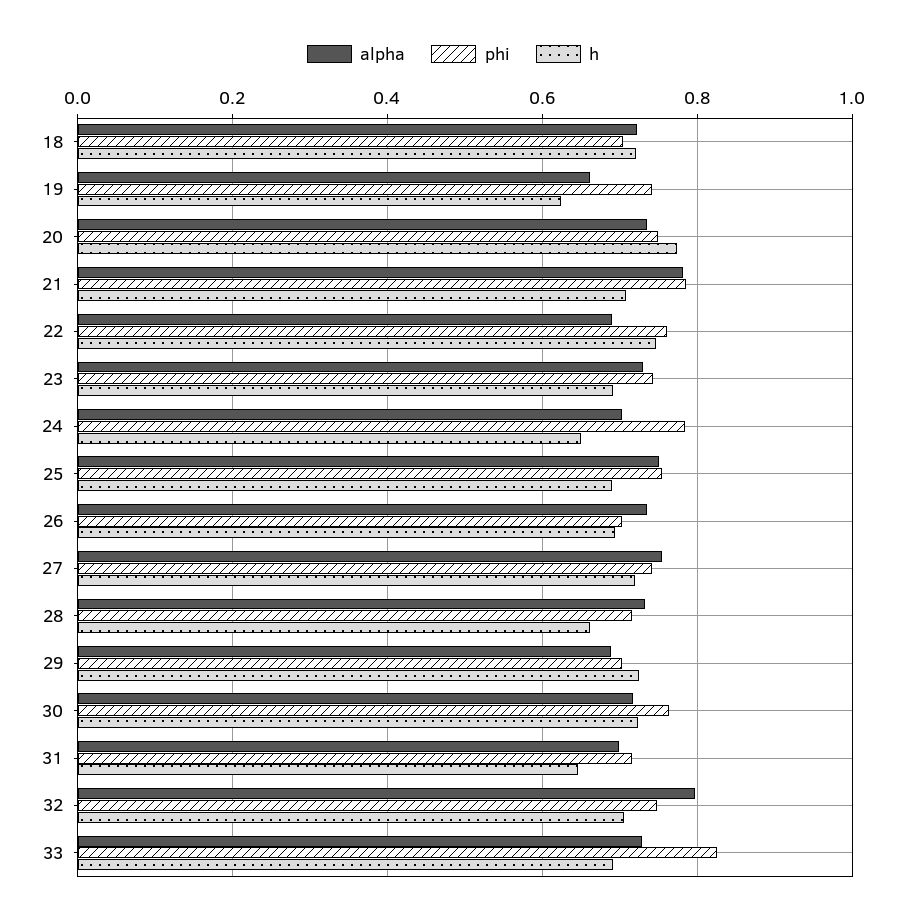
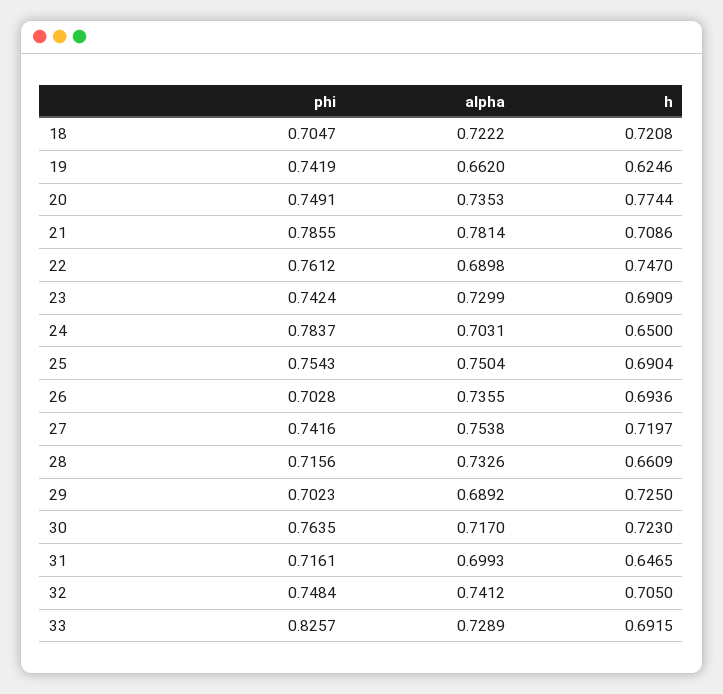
  {
    "alpha": {
      "18": 0.7222,
      "19": 0.662,
      "20": 0.7353,
      "21": 0.7814,
      "22": 0.6898,
      "23": 0.7299,
      "24": 0.7031,
      "25": 0.7504,
      "26": 0.7355,
      "27": 0.7538,
      "28": 0.7326,
      "29": 0.6892,
      "30": 0.717,
      "31": 0.6993,
-     "32": 0.8,
+     "32": 0.7412,
      "33": 0.7289
    },
    "phi": {
      "18": 0.7047,
      "19": 0.7419,
      "20": 0.7491,
      "21": 0.7855,
      "22": 0.7612,
      "23": 0.7424,
      "24": 0.7837,
      "25": 0.7543,
      "26": 0.7028,
      "27": 0.7416,
      "28": 0.7156,
      "29": 0.7023,
      "30": 0.7635,
      "31": 0.7161,
      "32": 0.7484,
      "33": 0.8257
    },
    "h": {
      "18": 0.7208,
      "19": 0.6246,
      "20": 0.7744,
      "21": 0.7086,
      "22": 0.747,
      "23": 0.6909,
      "24": 0.65,
      "25": 0.6904,
      "26": 0.6936,
      "27": 0.7197,
      "28": 0.6609,
      "29": 0.725,
      "30": 0.723,
      "31": 0.6465,
      "32": 0.705,
      "33": 0.6915
    }
  }

